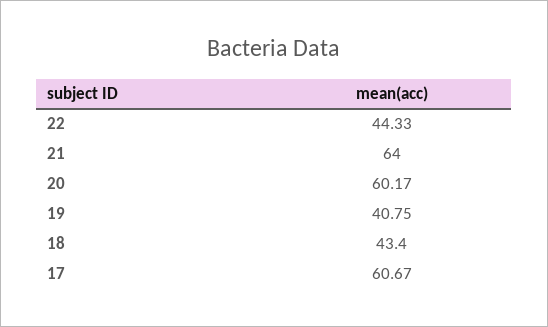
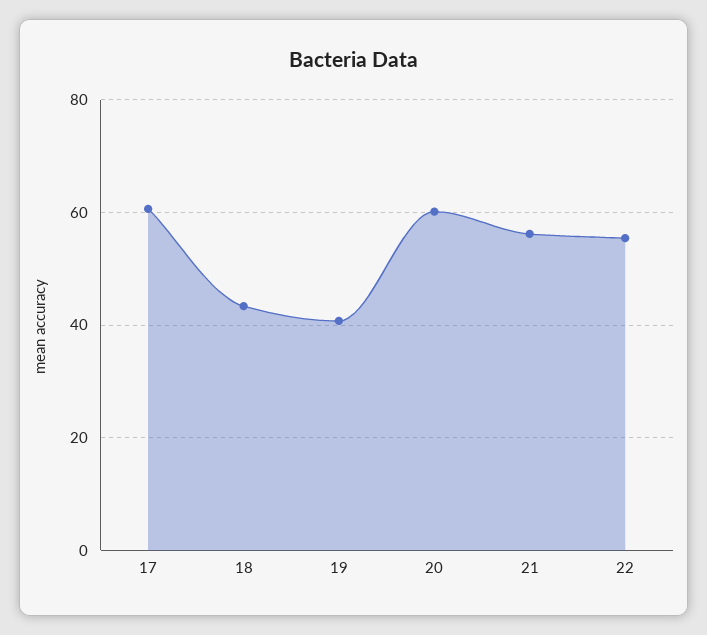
  {
-   "22": 44.33,
+   "22": 56,
-   "21": 64,
+   "21": 56,
    "20": 60.17,
    "19": 40.75,
    "18": 43.4,
    "17": 60.67
  }

